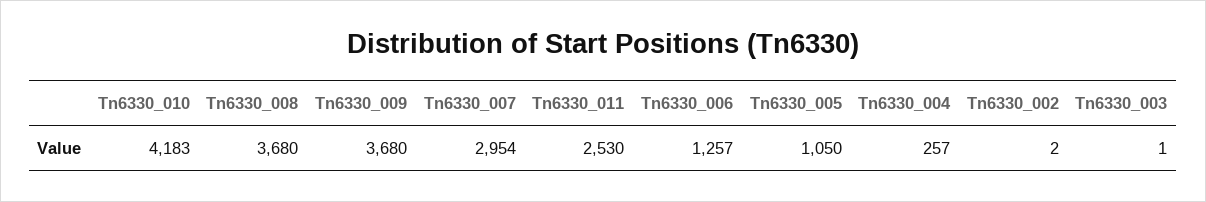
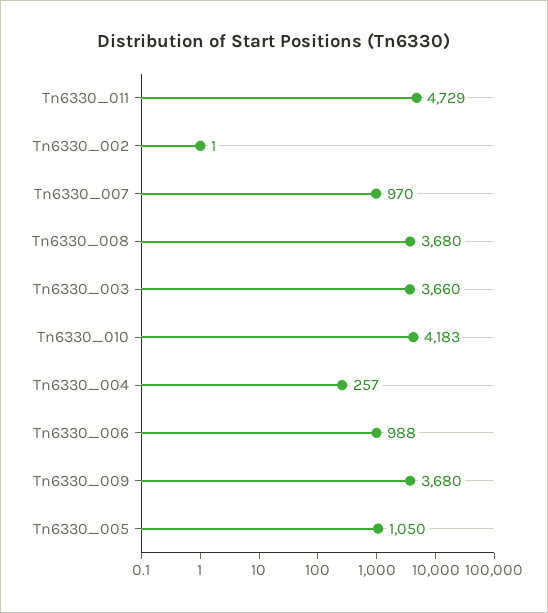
  {
    "Tn6330_010": 4183,
    "Tn6330_008": 3680,
    "Tn6330_009": 3680,
-   "Tn6330_007": 2954,
+   "Tn6330_007": 970,
-   "Tn6330_011": 2530,
+   "Tn6330_011": 4729,
-   "Tn6330_006": 1257,
+   "Tn6330_006": 988,
    "Tn6330_005": 1050,
    "Tn6330_004": 257,
-   "Tn6330_002": 2,
+   "Tn6330_002": 1,
-   "Tn6330_003": 1
+   "Tn6330_003": 3660
  }

